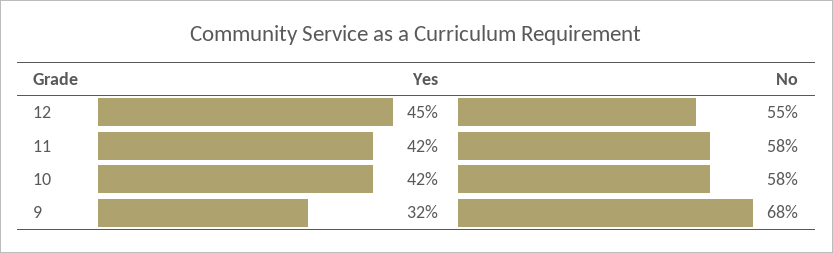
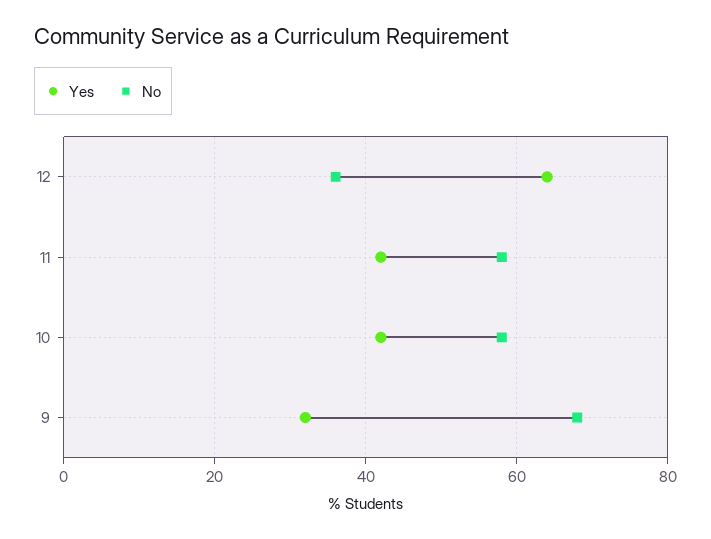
  {
    "Yes": {
-     "12": 45,
+     "12": 65,
      "11": 42,
      "10": 42,
      "9": 32
    },
    "No": {
-     "12": 55,
+     "12": 35,
      "11": 58,
      "10": 58,
      "9": 68
    }
  }

